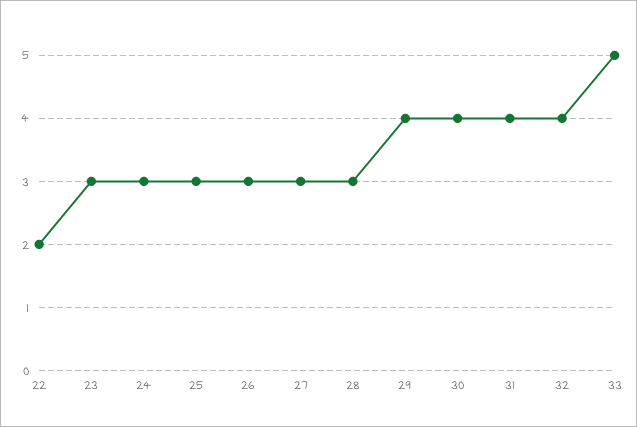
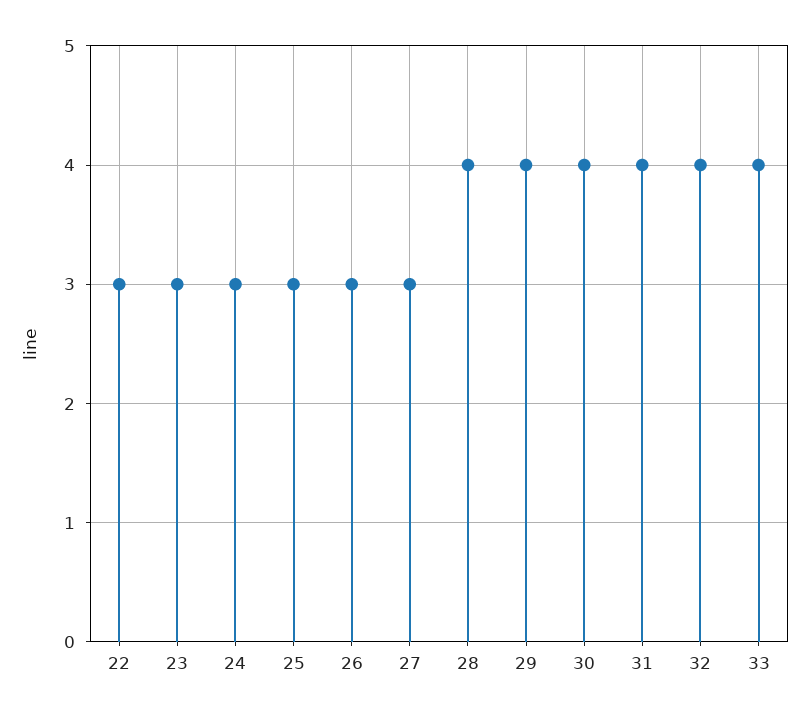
  {
-   "22": 2,
+   "22": 3,
    "23": 3,
    "24": 3,
    "25": 3,
    "26": 3,
    "27": 3,
-   "28": 3,
+   "28": 4,
    "29": 4,
    "30": 4,
    "31": 4,
    "32": 4,
-   "33": 5
+   "33": 4
  }

